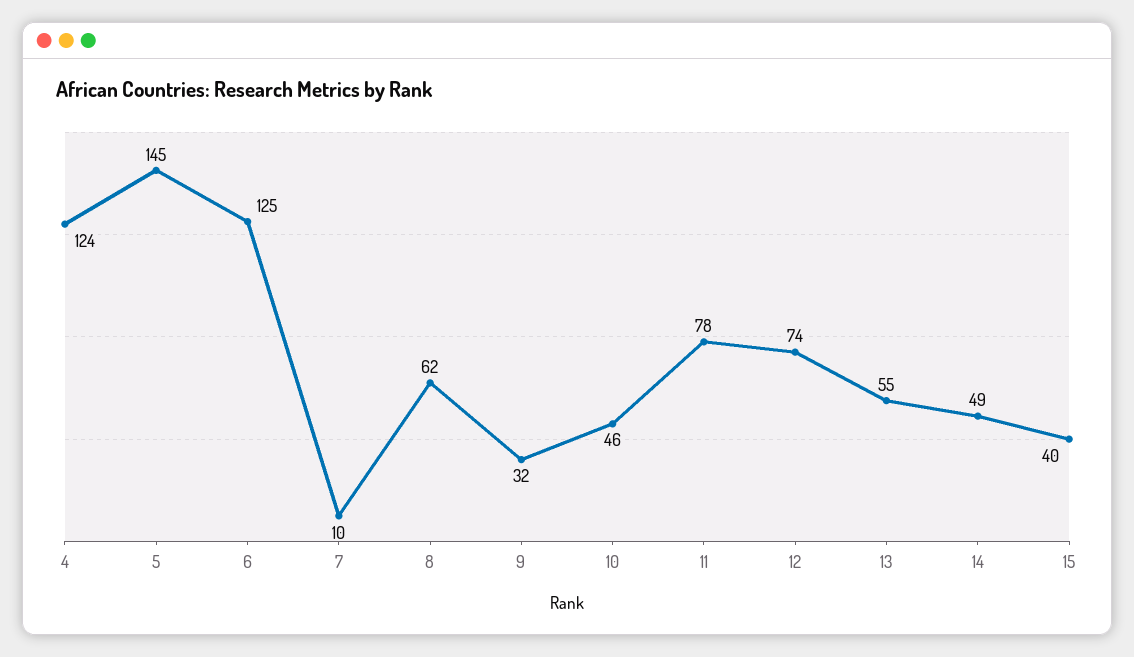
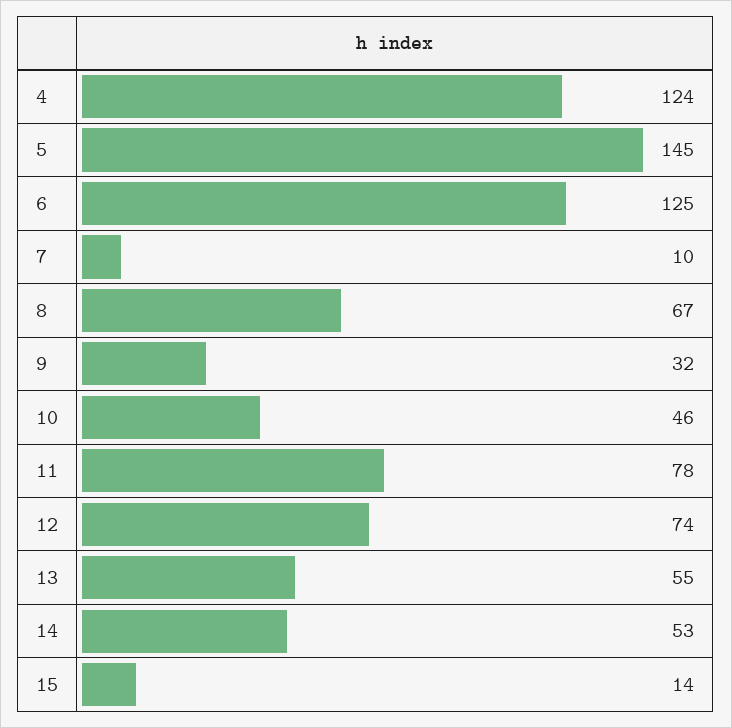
  {
    "4": 124,
    "5": 145,
    "6": 125,
    "7": 10,
-   "8": 62,
+   "8": 67,
    "9": 32,
    "10": 46,
    "11": 78,
    "12": 74,
    "13": 55,
-   "14": 49,
+   "14": 53,
-   "15": 40
+   "15": 14
  }

